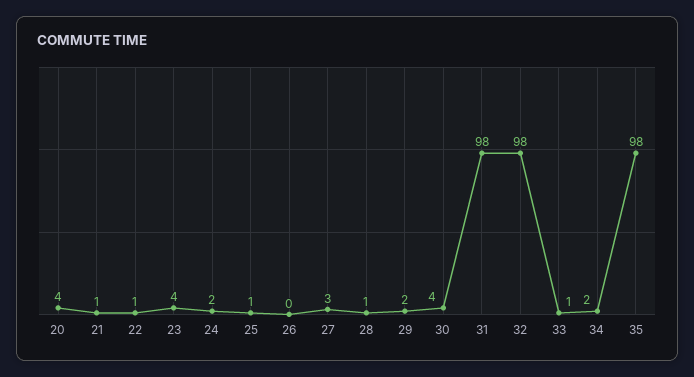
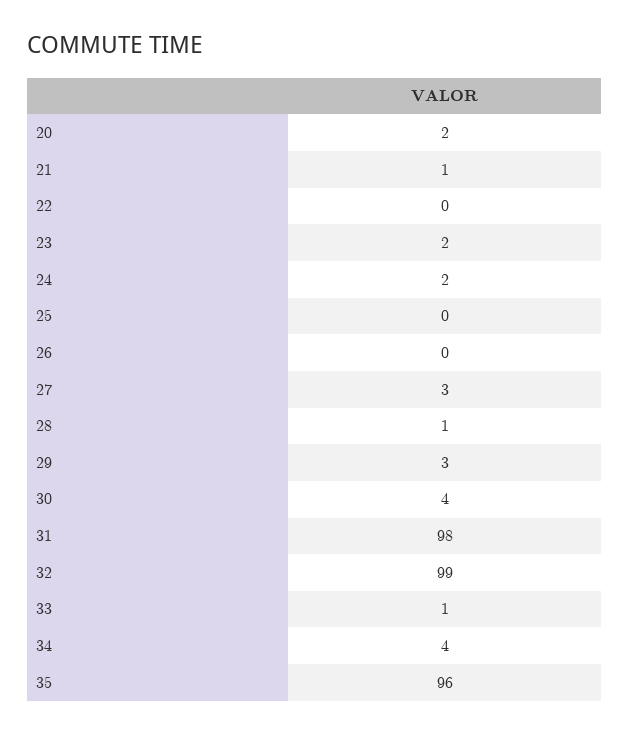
  {
-   "20": 4,
+   "20": 2,
    "21": 1,
-   "22": 1,
+   "22": 0,
-   "23": 4,
+   "23": 2,
    "24": 2,
-   "25": 1,
+   "25": 0,
    "26": 0,
    "27": 3,
    "28": 1,
-   "29": 2,
+   "29": 3,
    "30": 4,
    "31": 98,
-   "32": 98,
+   "32": 99,
    "33": 1,
-   "34": 2,
+   "34": 4,
-   "35": 98
+   "35": 96
  }

